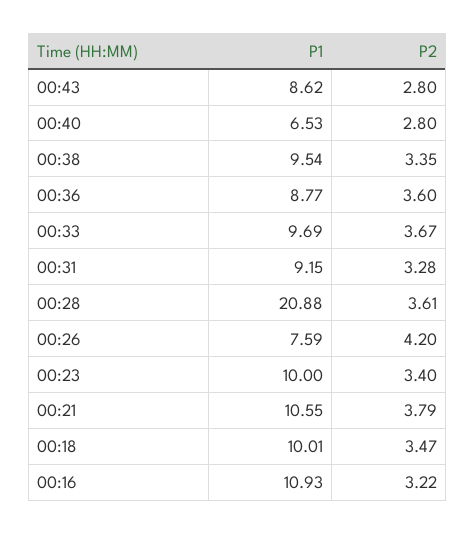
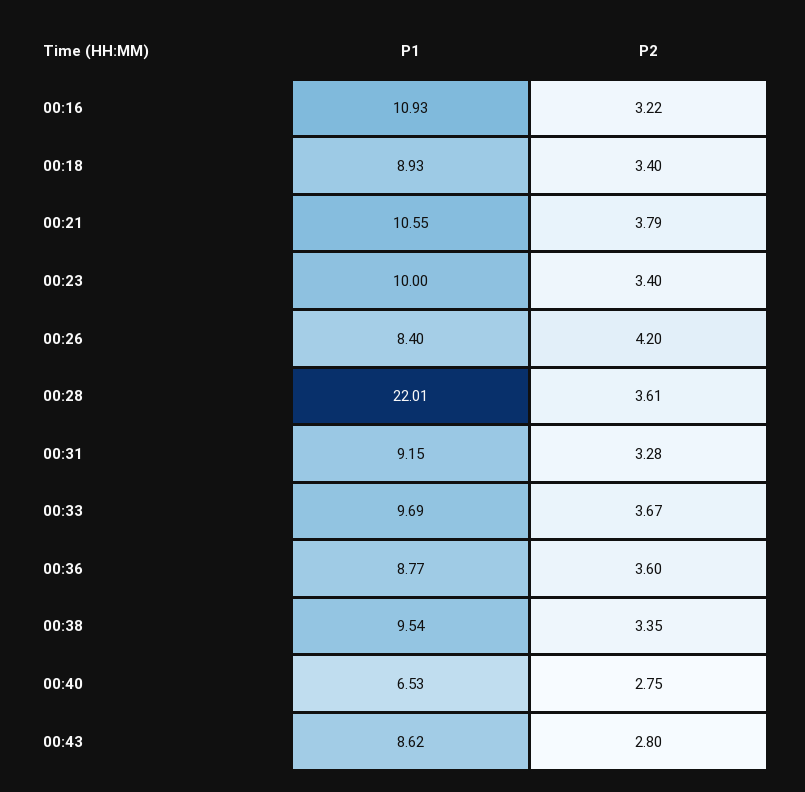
  {
    "P1": {
      "00:43": 8.62,
      "00:40": 6.53,
      "00:38": 9.54,
      "00:36": 8.77,
      "00:33": 9.69,
      "00:31": 9.15,
-     "00:28": 20.88,
+     "00:28": 22.01,
-     "00:26": 7.59,
+     "00:26": 8.4,
      "00:23": 10,
      "00:21": 10.55,
-     "00:18": 10.01,
+     "00:18": 8.93,
      "00:16": 10.93
    },
    "P2": {
      "00:43": 2.8,
-     "00:40": 2.8,
+     "00:40": 2.75,
      "00:38": 3.35,
      "00:36": 3.6,
      "00:33": 3.67,
      "00:31": 3.28,
      "00:28": 3.61,
      "00:26": 4.2,
      "00:23": 3.4,
      "00:21": 3.79,
-     "00:18": 3.47,
+     "00:18": 3.4,
      "00:16": 3.22
    }
  }

